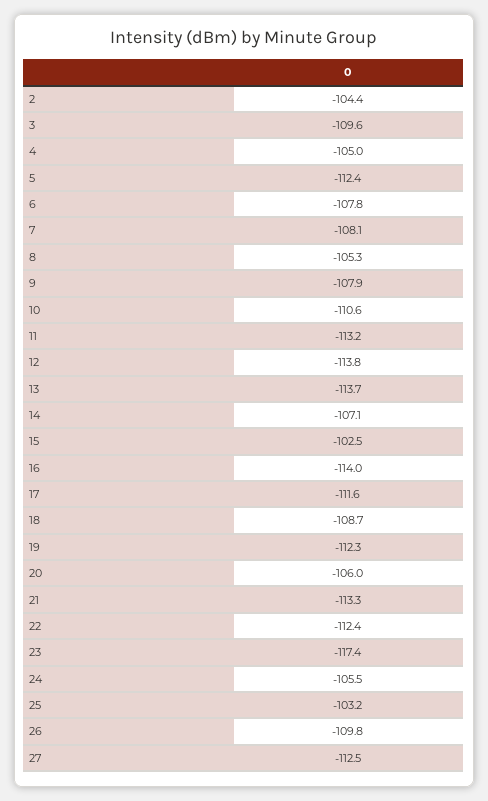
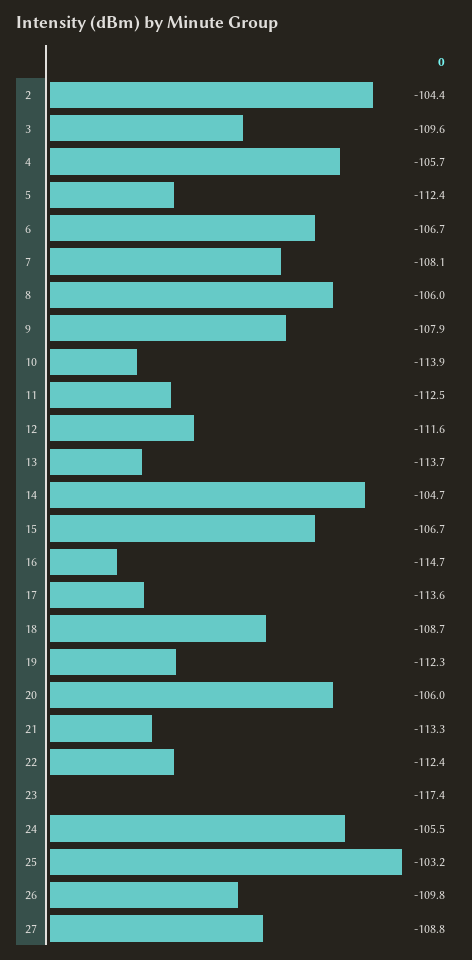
  {
    "2": -104.4,
    "3": -109.6,
-   "4": -105,
+   "4": -105.7,
    "5": -112.4,
-   "6": -107.8,
+   "6": -106.7,
    "7": -108.1,
-   "8": -105.3,
+   "8": -106,
    "9": -107.9,
-   "10": -110.6,
+   "10": -113.9,
-   "11": -113.2,
+   "11": -112.5,
-   "12": -113.8,
+   "12": -111.6,
    "13": -113.7,
-   "14": -107.1,
+   "14": -104.7,
-   "15": -102.5,
+   "15": -106.7,
-   "16": -114,
+   "16": -114.7,
-   "17": -111.6,
+   "17": -113.6,
    "18": -108.7,
    "19": -112.3,
    "20": -106,
    "21": -113.3,
    "22": -112.4,
    "23": -117.4,
    "24": -105.5,
    "25": -103.2,
    "26": -109.8,
-   "27": -112.5
+   "27": -108.8
  }

